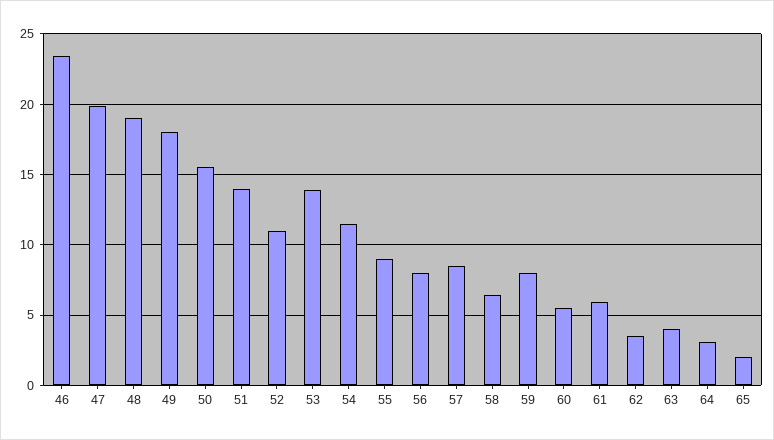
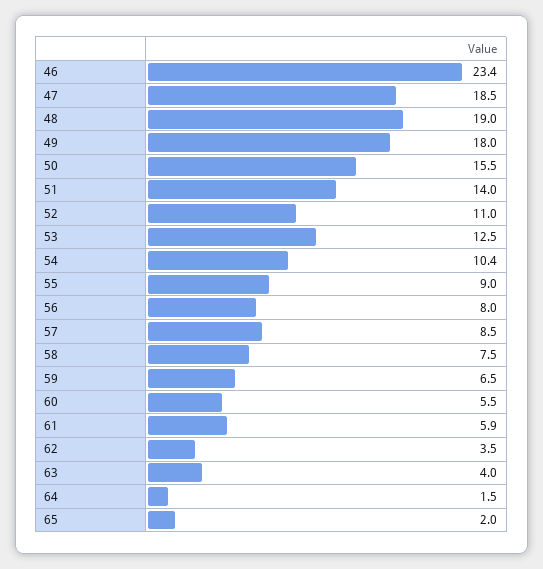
  {
    "46": 23.4,
-   "47": 20,
+   "47": 18.5,
    "48": 19,
    "49": 18,
    "50": 15.5,
    "51": 14,
    "52": 11,
-   "53": 14,
+   "53": 12.5,
-   "54": 11.5,
+   "54": 10.4,
    "55": 9,
    "56": 8,
    "57": 8.5,
-   "58": 6.5,
+   "58": 7.5,
-   "59": 8,
+   "59": 6.5,
    "60": 5.5,
    "61": 5.9,
    "62": 3.5,
    "63": 4,
-   "64": 3,
+   "64": 1.5,
    "65": 2
  }

